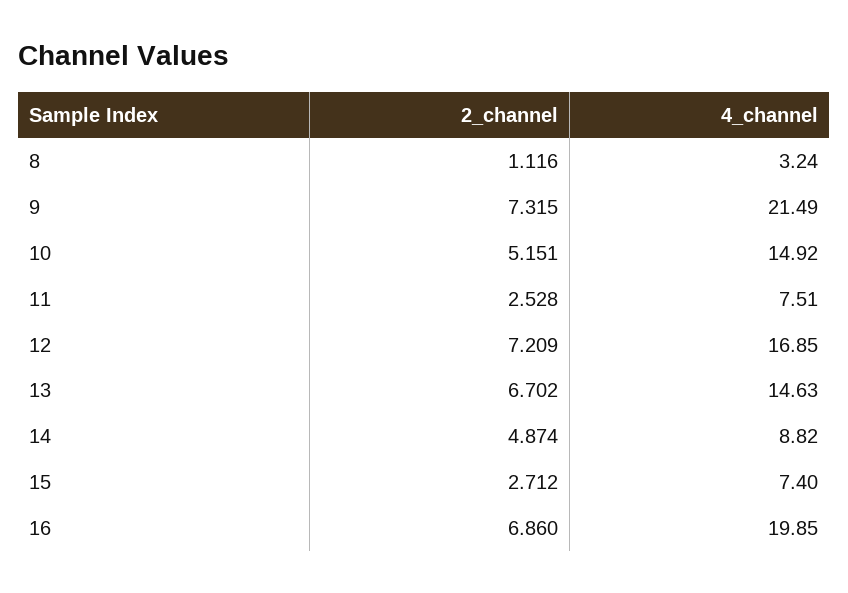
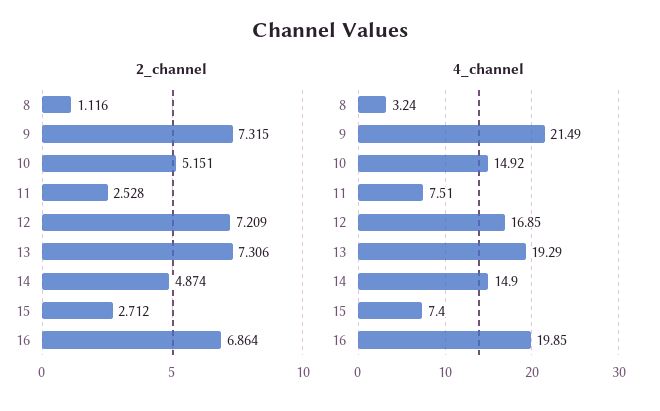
  {
    "2_channel": {
      "8": 1.116,
      "9": 7.315,
      "10": 5.151,
      "11": 2.528,
      "12": 7.209,
-     "13": 6.702,
+     "13": 7.306,
      "14": 4.874,
      "15": 2.712,
-     "16": 6.86
+     "16": 6.864
    },
    "4_channel": {
      "8": 3.24,
      "9": 21.49,
      "10": 14.92,
      "11": 7.51,
      "12": 16.85,
-     "13": 14.63,
+     "13": 19.29,
-     "14": 8.82,
+     "14": 14.9,
      "15": 7.4,
      "16": 19.85
    }
  }

